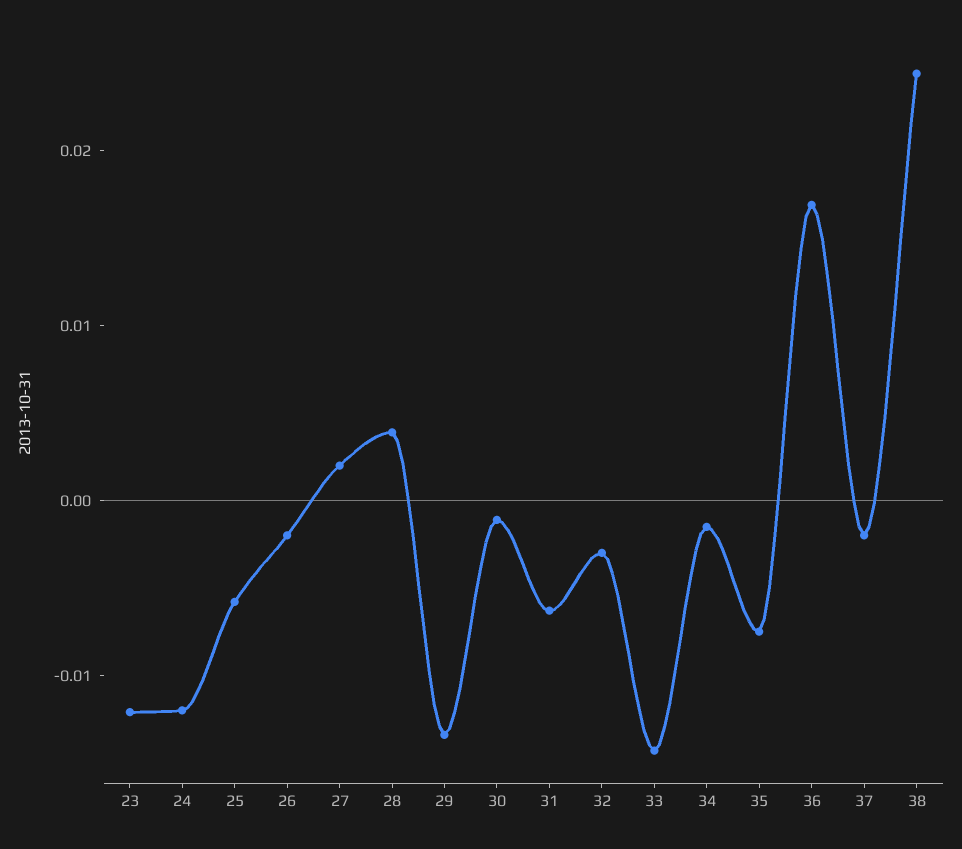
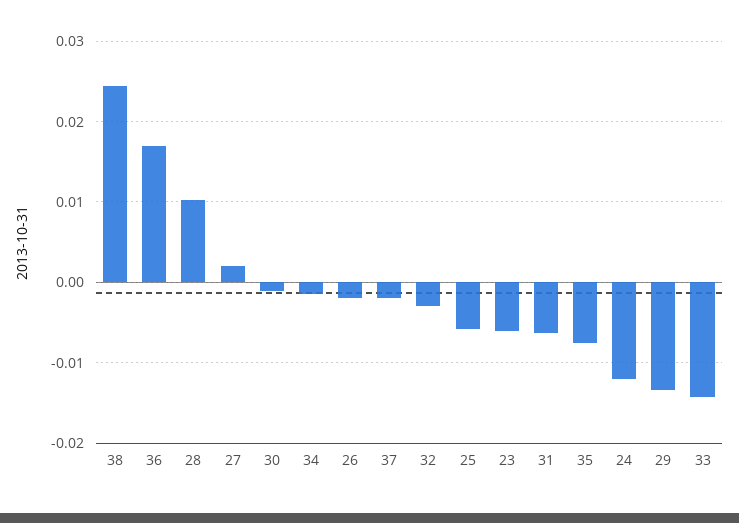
  {
-   "23": -0.012,
+   "23": -0.006,
    "24": -0.012,
    "25": -0.006,
    "26": -0.002,
    "27": 0.002,
-   "28": 0.004,
+   "28": 0.01,
    "29": -0.013,
    "30": -0.001,
    "31": -0.006,
    "32": -0.003,
    "33": -0.014,
    "34": -0.002,
    "35": -0.008,
    "36": 0.017,
    "37": -0.002,
    "38": 0.024
  }

